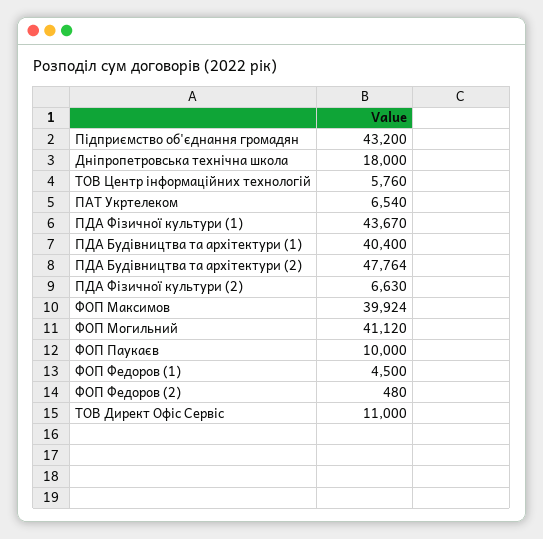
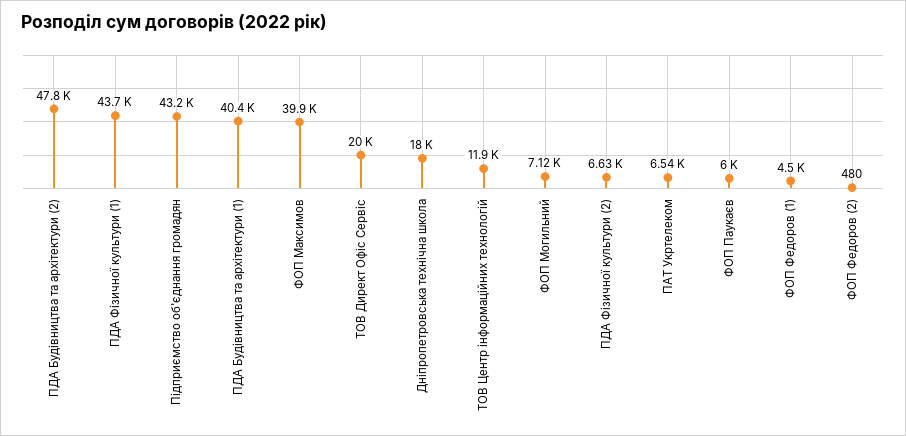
  {
    "Підприємство об'єднання громадян": 43200,
    "Дніпропетровська технічна школа": 18000,
-   "ТОВ Центр інформаційних технологій": 5760,
+   "ТОВ Центр інформаційних технологій": 11900,
    "ПАТ Укртелеком": 6540,
    "ПДА Фізичної культури (1)": 43670,
    "ПДА Будівництва та архітектури (1)": 40400,
    "ПДА Будівництва та архітектури (2)": 47764,
    "ПДА Фізичної культури (2)": 6630,
    "ФОП Максимов": 39924,
-   "ФОП Могильний": 41120,
+   "ФОП Могильний": 7120,
-   "ФОП Паукаєв": 10000,
+   "ФОП Паукаєв": 6000,
    "ФОП Федоров (1)": 4500,
    "ФОП Федоров (2)": 480,
-   "ТОВ Директ Офіс Сервіс": 11000
+   "ТОВ Директ Офіс Сервіс": 20000
  }

